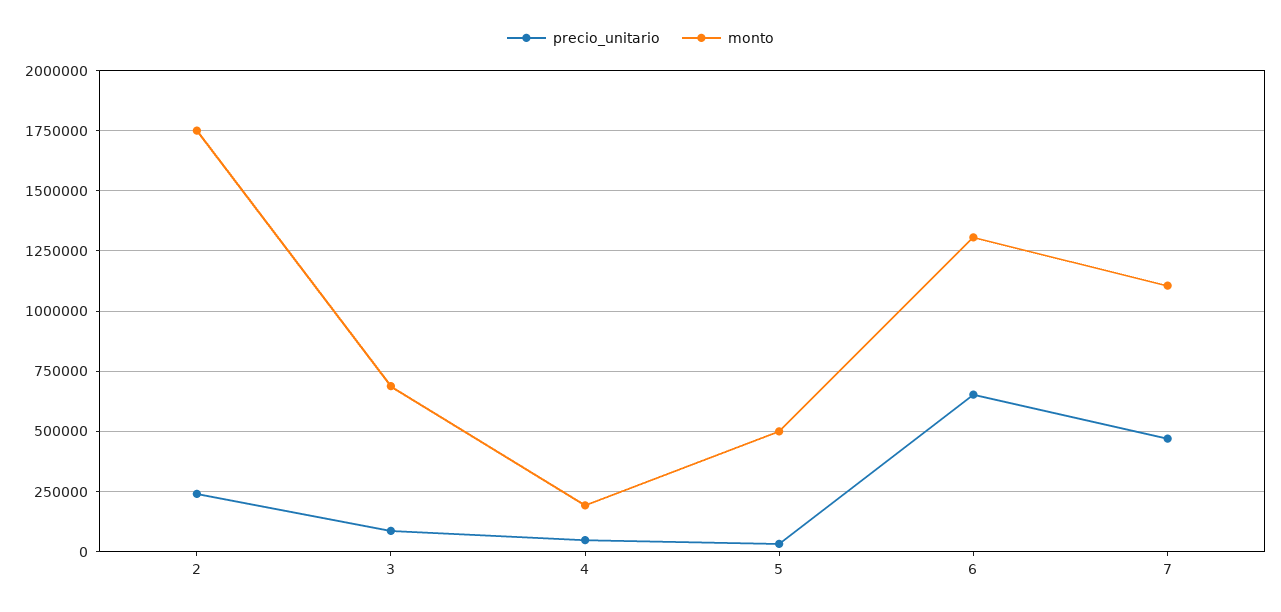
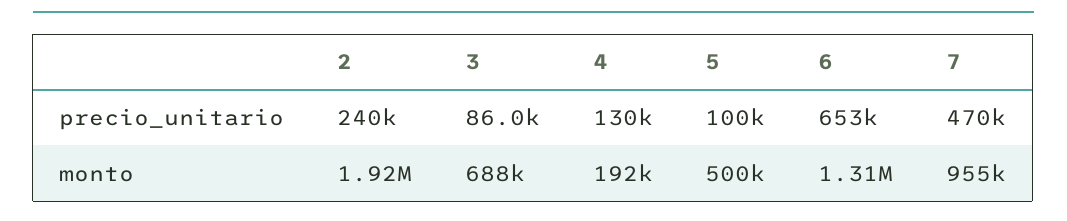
  {
    "precio_unitario": {
      "2": 240000,
      "3": 86000,
-     "4": 50000,
+     "4": 130000,
-     "5": 25000,
+     "5": 100000,
      "6": 653000,
      "7": 470000
    },
    "monto": {
-     "2": 1750000,
+     "2": 1920000,
      "3": 688000,
      "4": 192000,
      "5": 500000,
      "6": 1310000,
-     "7": 1100000
+     "7": 955000
    }
  }

